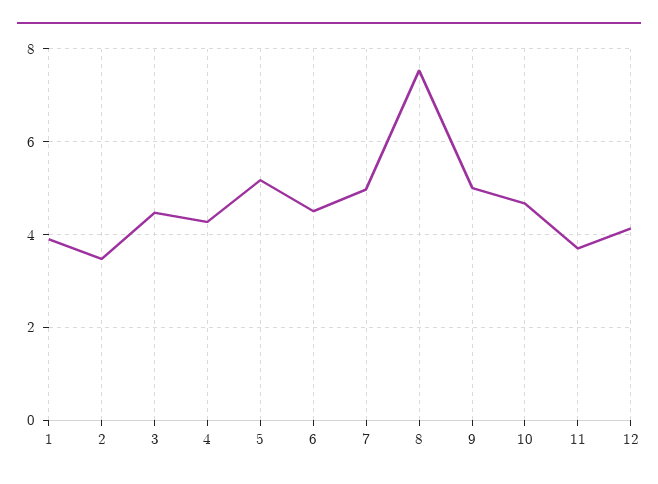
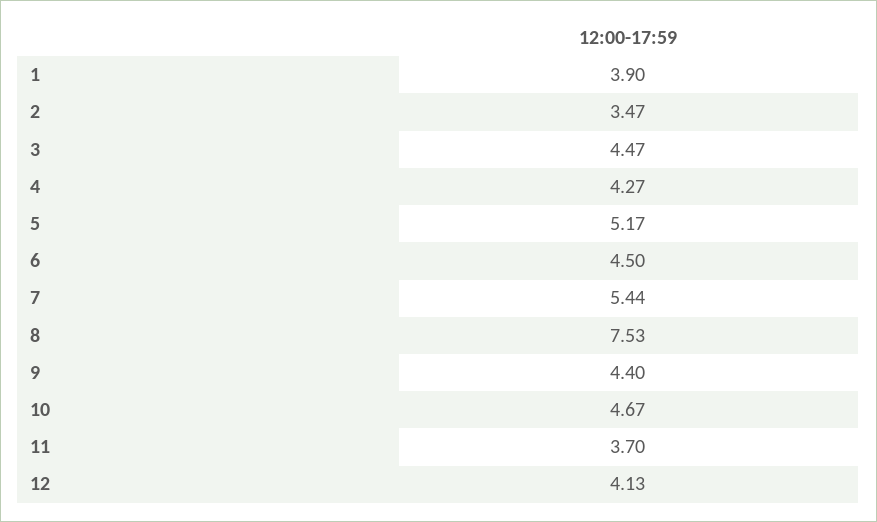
  {
    "1": 3.9,
    "2": 3.47,
    "3": 4.47,
    "4": 4.27,
    "5": 5.17,
    "6": 4.5,
-   "7": 5,
+   "7": 5.44,
    "8": 7.53,
-   "9": 5,
+   "9": 4.4,
    "10": 4.67,
    "11": 3.7,
    "12": 4.13
  }

